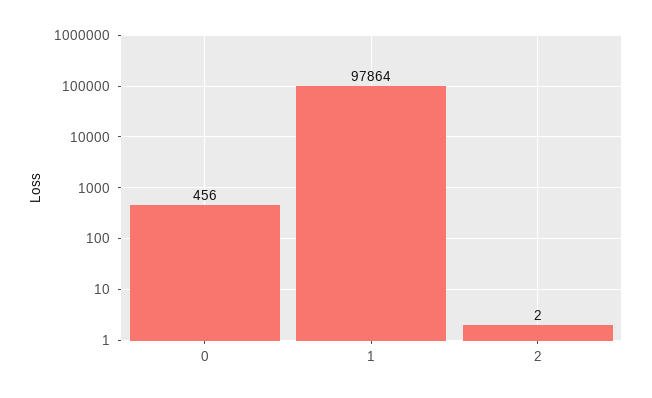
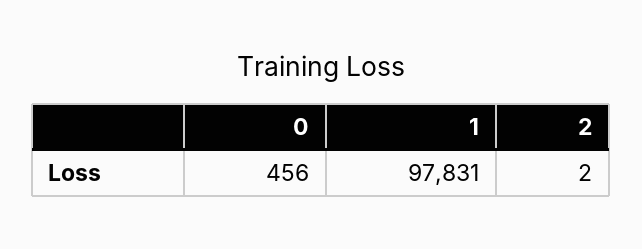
  {
    "0": 456,
-   "1": 97864,
+   "1": 97831,
    "2": 2
  }

